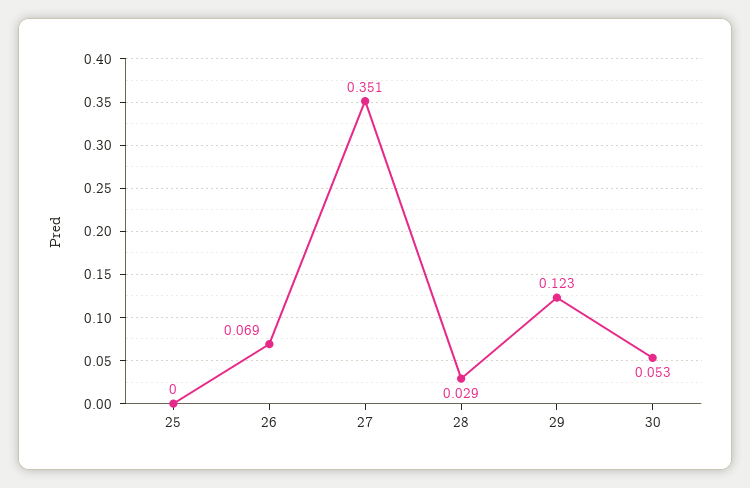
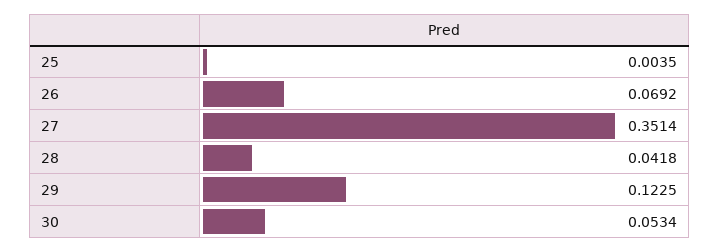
  {
-   "25": 0,
+   "25": 0.0035,
    "26": 0.0692,
    "27": 0.3514,
-   "28": 0.029,
+   "28": 0.0418,
    "29": 0.1225,
    "30": 0.0534
  }

